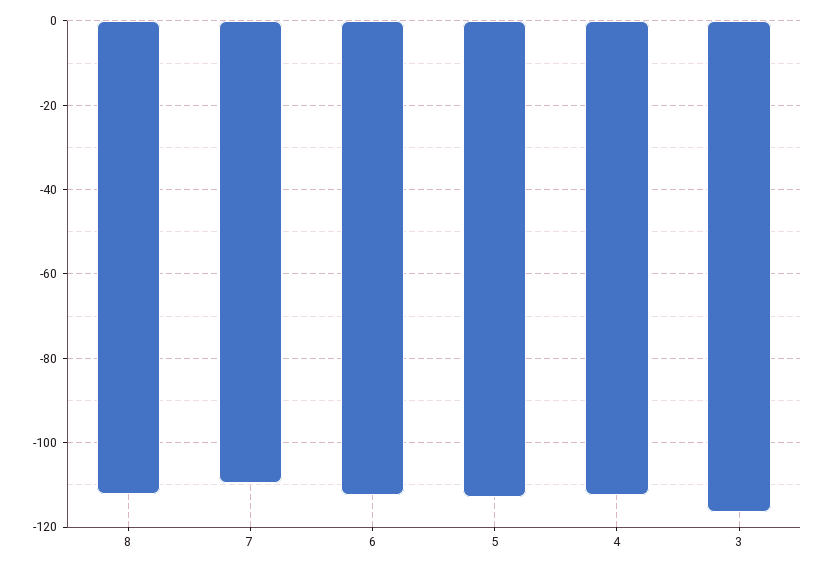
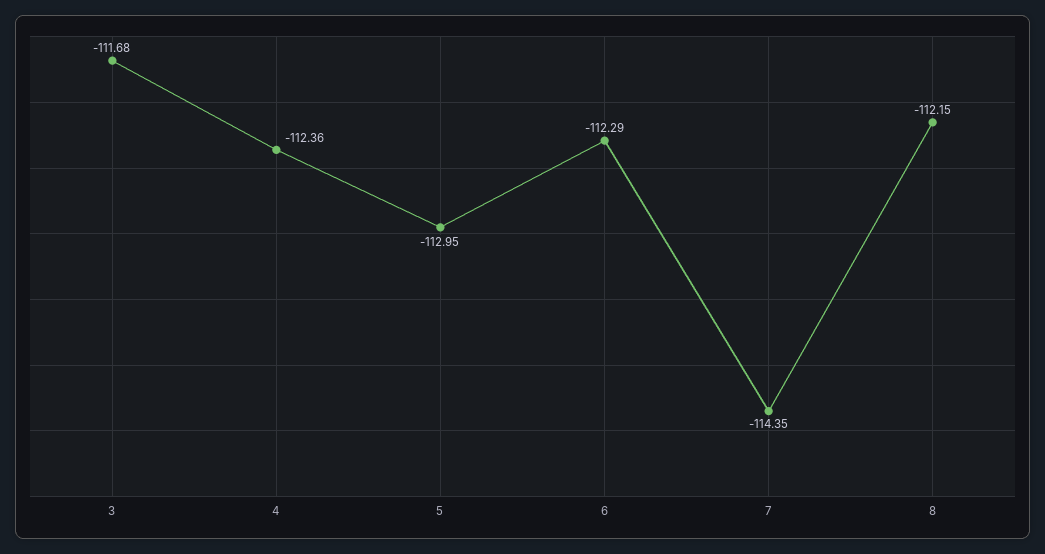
  {
    "8": -112.15,
-   "7": -110,
+   "7": -114.35,
    "6": -112.29,
    "5": -112.95,
    "4": -112.36,
-   "3": -116
+   "3": -111.68
  }

